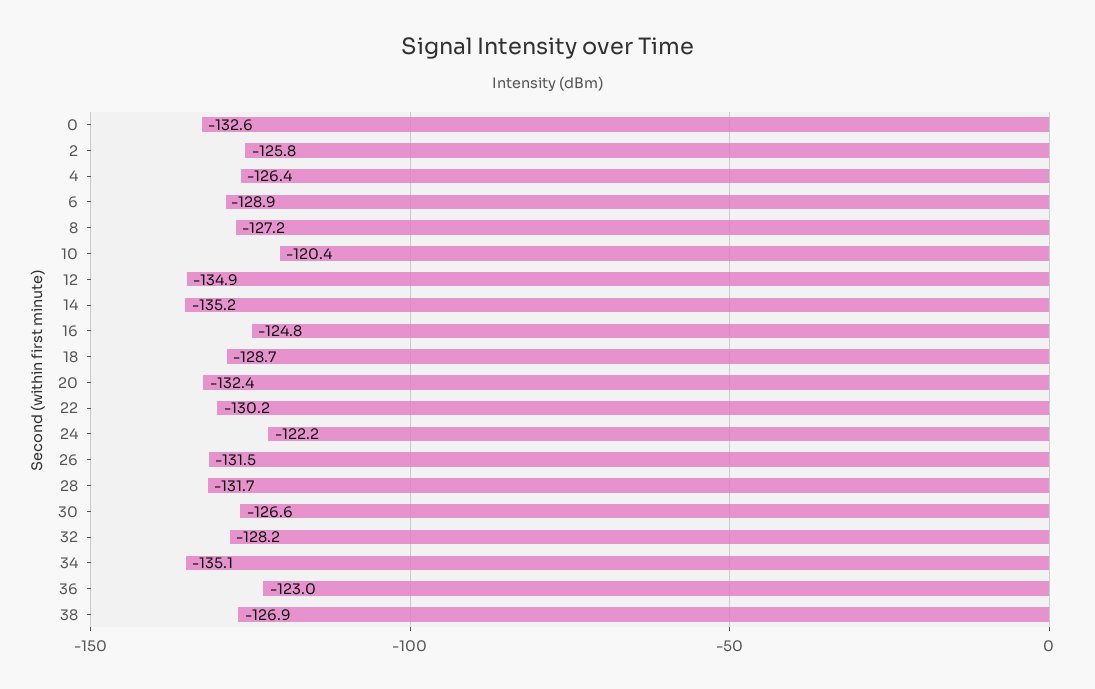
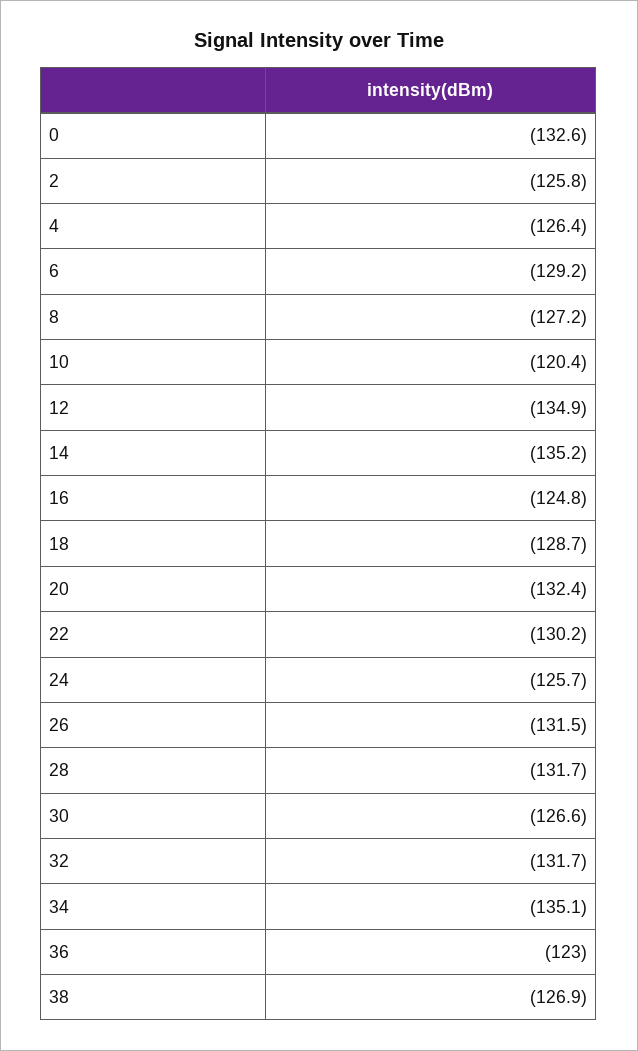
  {
    "0": -132.6,
    "2": -125.8,
    "4": -126.4,
-   "6": -128.9,
+   "6": -129.2,
    "8": -127.2,
    "10": -120.4,
    "12": -134.9,
    "14": -135.2,
    "16": -124.8,
    "18": -128.7,
    "20": -132.4,
    "22": -130.2,
-   "24": -122.2,
+   "24": -125.7,
    "26": -131.5,
    "28": -131.7,
    "30": -126.6,
-   "32": -128.2,
+   "32": -131.7,
    "34": -135.1,
    "36": -123,
    "38": -126.9
  }

